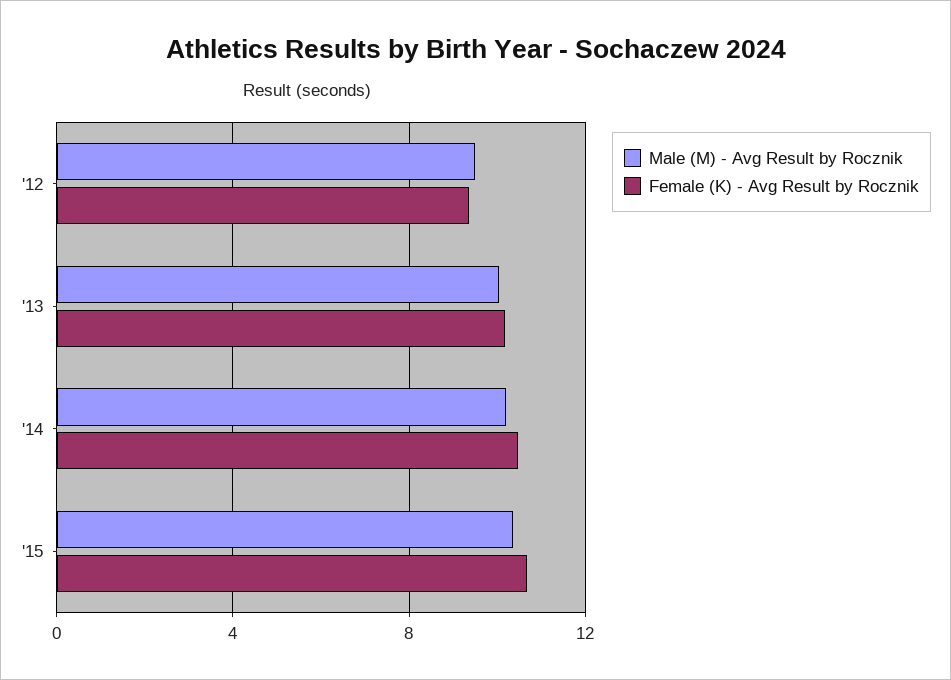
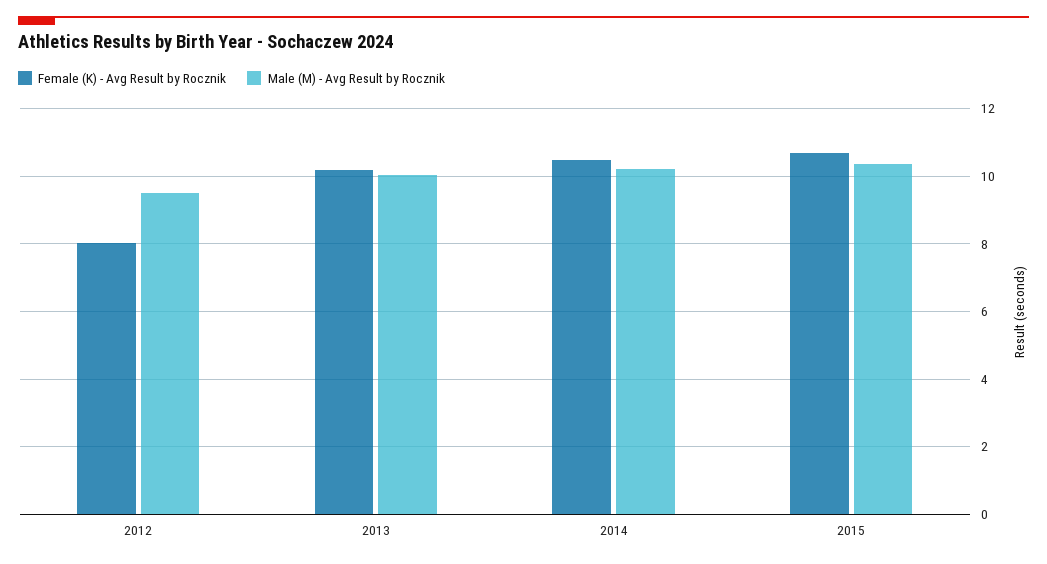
  {
    "Male (M) - Avg Result by Rocznik": {
      "'12": 9.4,
      "'13": 10,
      "'14": 10.2,
      "'15": 10.4
    },
    "Female (K) - Avg Result by Rocznik": {
-     "'12": 9.5,
+     "'12": 8,
      "'13": 10.2,
      "'14": 10.4,
      "'15": 10.6
    }
  }

